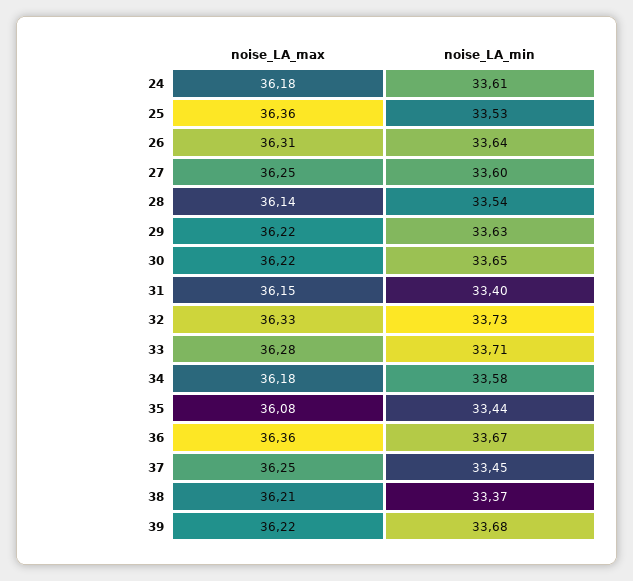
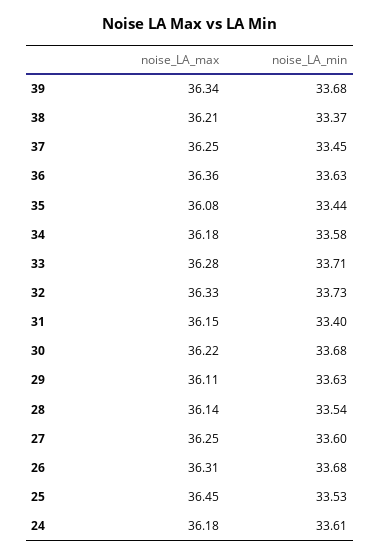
  {
    "noise_LA_max": {
      "24": 36.18,
-     "25": 36.36,
+     "25": 36.45,
      "26": 36.31,
      "27": 36.25,
      "28": 36.14,
-     "29": 36.22,
+     "29": 36.11,
      "30": 36.22,
      "31": 36.15,
      "32": 36.33,
      "33": 36.28,
      "34": 36.18,
      "35": 36.08,
      "36": 36.36,
      "37": 36.25,
      "38": 36.21,
-     "39": 36.22
+     "39": 36.34
    },
    "noise_LA_min": {
      "24": 33.61,
      "25": 33.53,
-     "26": 33.64,
+     "26": 33.68,
      "27": 33.6,
      "28": 33.54,
      "29": 33.63,
-     "30": 33.65,
+     "30": 33.68,
      "31": 33.4,
      "32": 33.73,
      "33": 33.71,
      "34": 33.58,
      "35": 33.44,
-     "36": 33.67,
+     "36": 33.63,
      "37": 33.45,
      "38": 33.37,
      "39": 33.68
    }
  }

